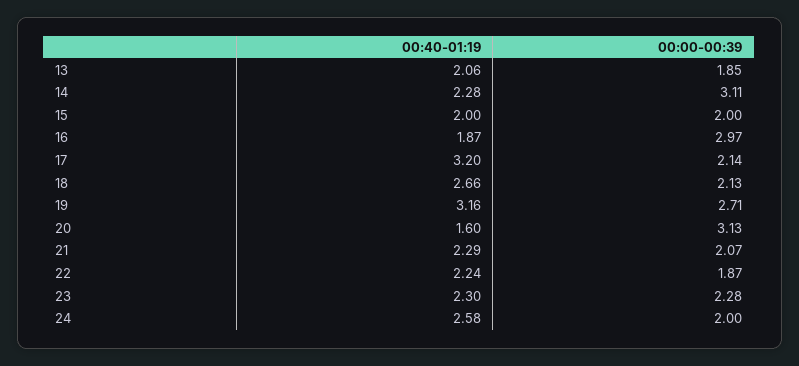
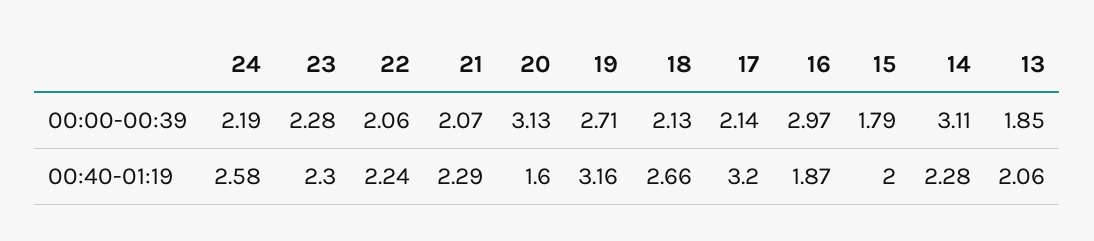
  {
    "00:40-01:19": {
      "13": 2.06,
      "14": 2.28,
      "15": 2,
      "16": 1.87,
      "17": 3.2,
      "18": 2.66,
      "19": 3.16,
      "20": 1.6,
      "21": 2.29,
      "22": 2.24,
      "23": 2.3,
      "24": 2.58
    },
    "00:00-00:39": {
      "13": 1.85,
      "14": 3.11,
-     "15": 2,
+     "15": 1.79,
      "16": 2.97,
      "17": 2.14,
      "18": 2.13,
      "19": 2.71,
      "20": 3.13,
      "21": 2.07,
-     "22": 1.87,
+     "22": 2.06,
      "23": 2.28,
-     "24": 2
+     "24": 2.19
    }
  }

